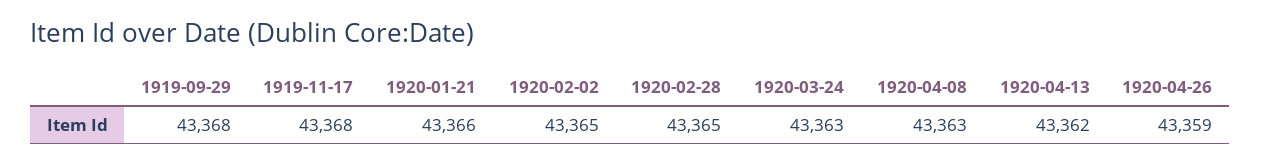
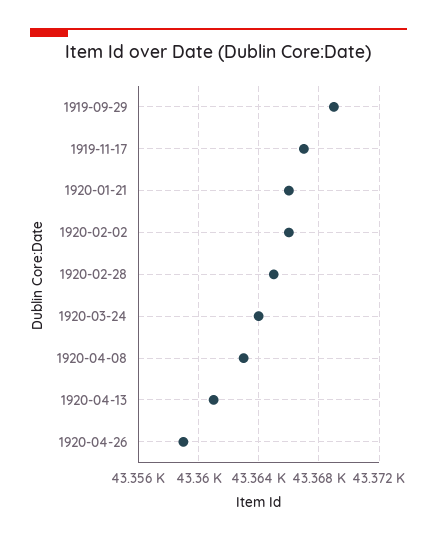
  {
-   "1919-09-29": 43368,
+   "1919-09-29": 43369,
-   "1919-11-17": 43368,
+   "1919-11-17": 43367,
    "1920-01-21": 43366,
-   "1920-02-02": 43365,
+   "1920-02-02": 43366,
    "1920-02-28": 43365,
-   "1920-03-24": 43363,
+   "1920-03-24": 43364,
    "1920-04-08": 43363,
-   "1920-04-13": 43362,
+   "1920-04-13": 43361,
    "1920-04-26": 43359
  }

